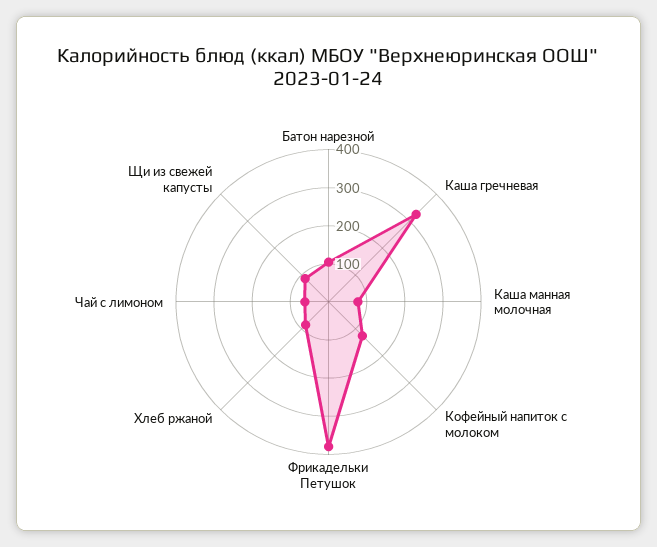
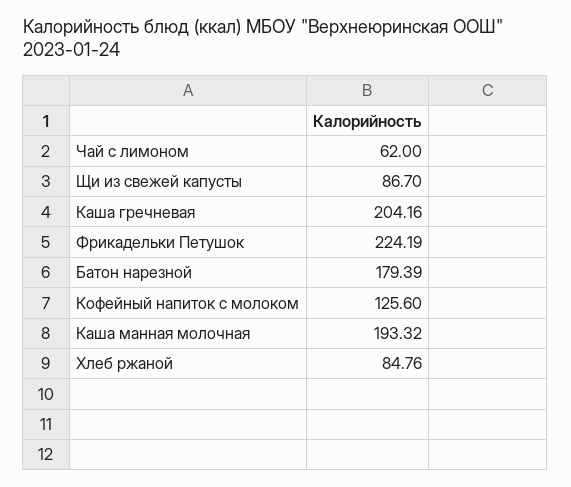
  {
-   "Батон нарезной": 100,
+   "Батон нарезной": 179.39,
-   "Каша гречневая": 325,
+   "Каша гречневая": 204.16,
-   "Каша манная молочная": 75,
+   "Каша манная молочная": 193.32,
    "Кофейный напиток с молоком": 125.6,
-   "Фрикадельки Петушок": 375,
+   "Фрикадельки Петушок": 224.19,
    "Хлеб ржаной": 84.76,
    "Чай с лимоном": 62,
    "Щи из свежей капусты": 86.7
  }

